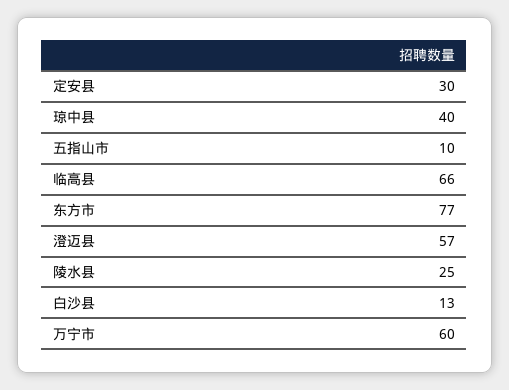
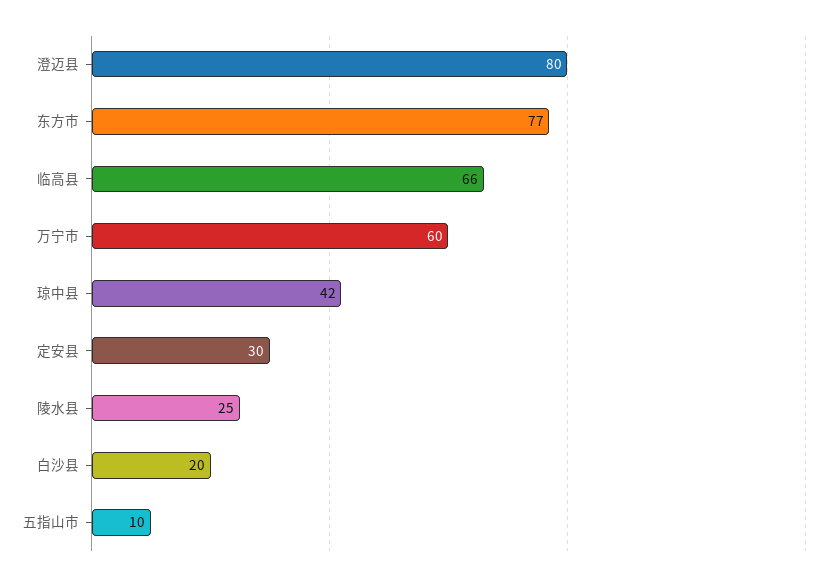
  {
    "定安县": 30,
-   "琼中县": 40,
+   "琼中县": 42,
    "五指山市": 10,
    "临高县": 66,
    "东方市": 77,
-   "澄迈县": 57,
+   "澄迈县": 80,
    "陵水县": 25,
-   "白沙县": 13,
+   "白沙县": 20,
    "万宁市": 60
  }

